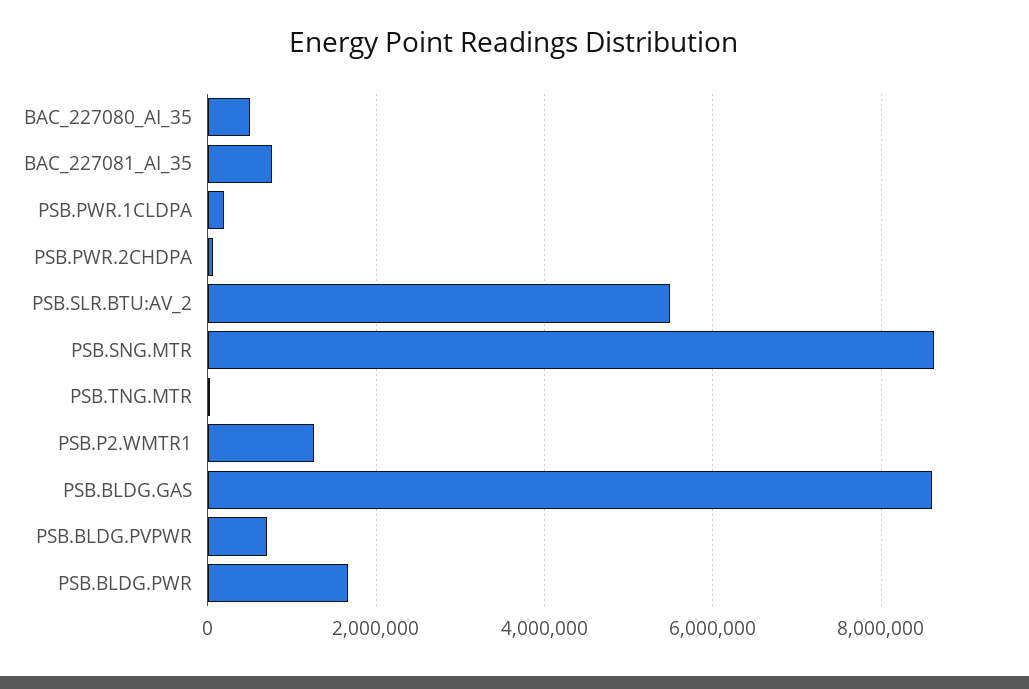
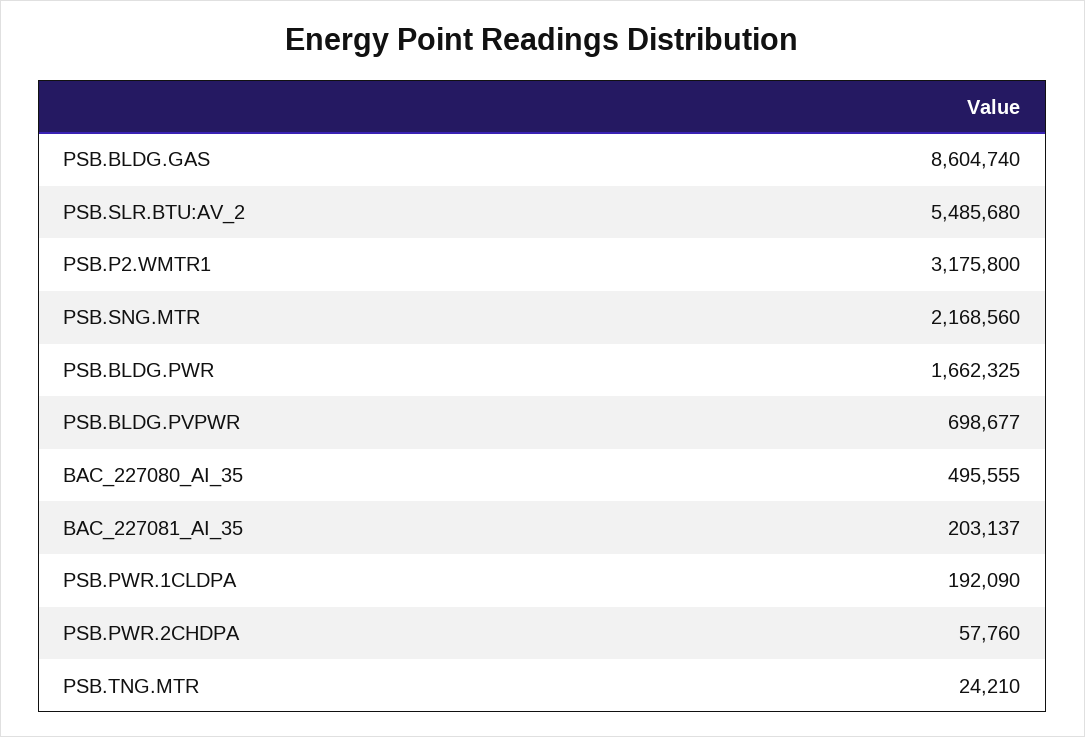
  {
    "BAC_227080_AI_35": 495555,
-   "BAC_227081_AI_35": 800000,
+   "BAC_227081_AI_35": 203137,
    "PSB.PWR.1CLDPA": 192090,
    "PSB.PWR.2CHDPA": 57760,
    "PSB.SLR.BTU:AV_2": 5485680,
-   "PSB.SNG.MTR": 8600000,
+   "PSB.SNG.MTR": 2168560,
    "PSB.TNG.MTR": 24210,
-   "PSB.P2.WMTR1": 1200000,
+   "PSB.P2.WMTR1": 3175800,
    "PSB.BLDG.GAS": 8604740,
    "PSB.BLDG.PVPWR": 698677,
    "PSB.BLDG.PWR": 1662325
  }

